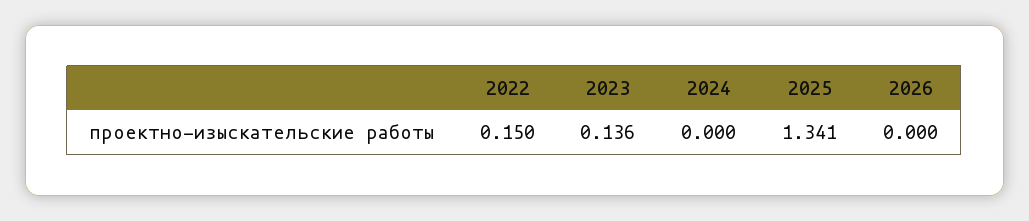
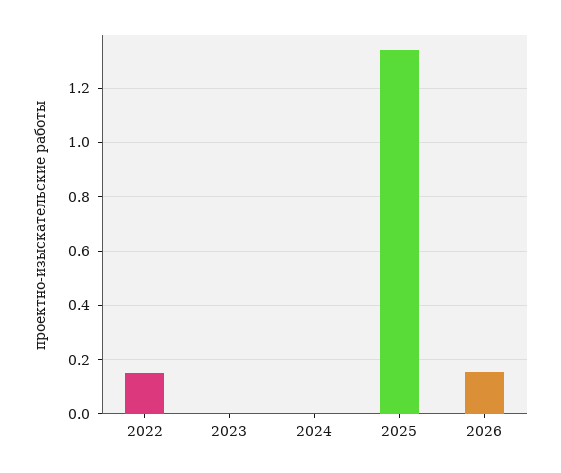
  {
    "2022": 0.15,
-   "2023": 0.136,
+   "2023": 0,
    "2024": 0,
    "2025": 1.341,
-   "2026": 0
+   "2026": 0.15
  }

